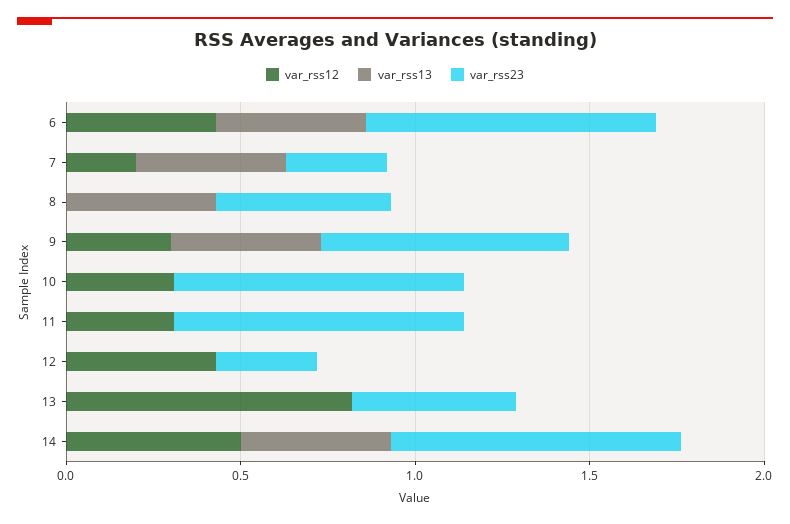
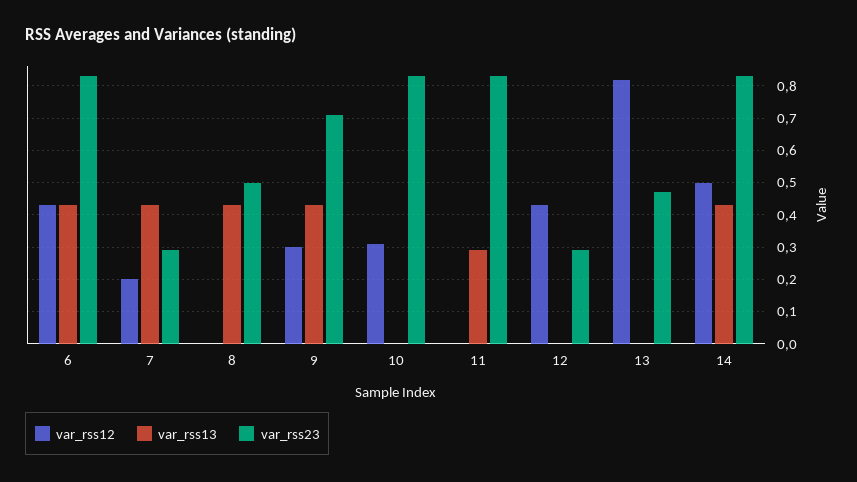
  {
    "var_rss12": {
      "6": 0.45,
      "7": 0.2,
      "8": 0,
      "9": 0.3,
      "10": 0.3,
-     "11": 0.3,
+     "11": 0,
      "12": 0.45,
      "13": 0.8,
      "14": 0.5
    },
    "var_rss13": {
      "6": 0.45,
      "7": 0.45,
      "8": 0.45,
      "9": 0.45,
      "10": 0,
-     "11": 0,
+     "11": 0.3,
      "12": 0,
      "13": 0,
      "14": 0.45
    },
    "var_rss23": {
      "6": 0.85,
      "7": 0.3,
      "8": 0.5,
      "9": 0.7,
      "10": 0.85,
      "11": 0.85,
      "12": 0.3,
      "13": 0.45,
      "14": 0.85
    }
  }

